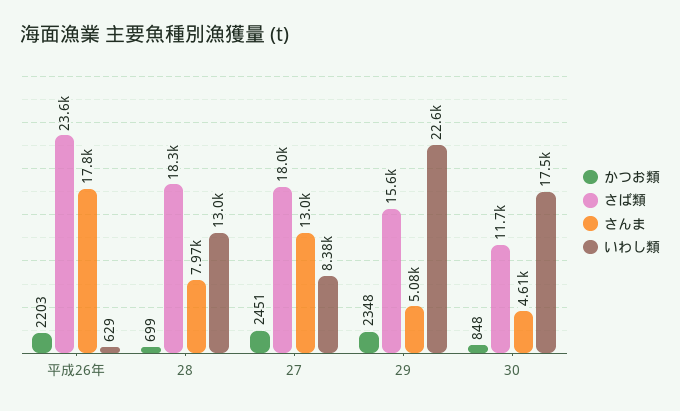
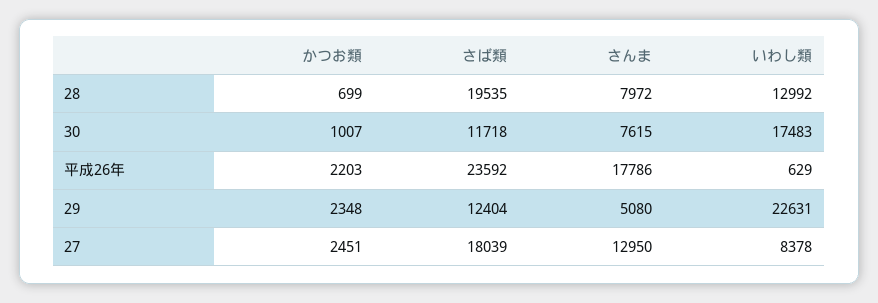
  {
    "かつお類": {
      "平成26年": 2203,
      "28": 699,
      "27": 2451,
      "29": 2348,
-     "30": 848
+     "30": 1007
    },
    "さば類": {
      "平成26年": 23592,
-     "28": 18300,
+     "28": 19535,
      "27": 18039,
-     "29": 15600,
+     "29": 12404,
      "30": 11718
    },
    "さんま": {
      "平成26年": 17786,
      "28": 7972,
      "27": 12950,
      "29": 5080,
-     "30": 4610
+     "30": 7615
    },
    "いわし類": {
      "平成26年": 629,
      "28": 12992,
      "27": 8378,
      "29": 22631,
      "30": 17483
    }
  }

